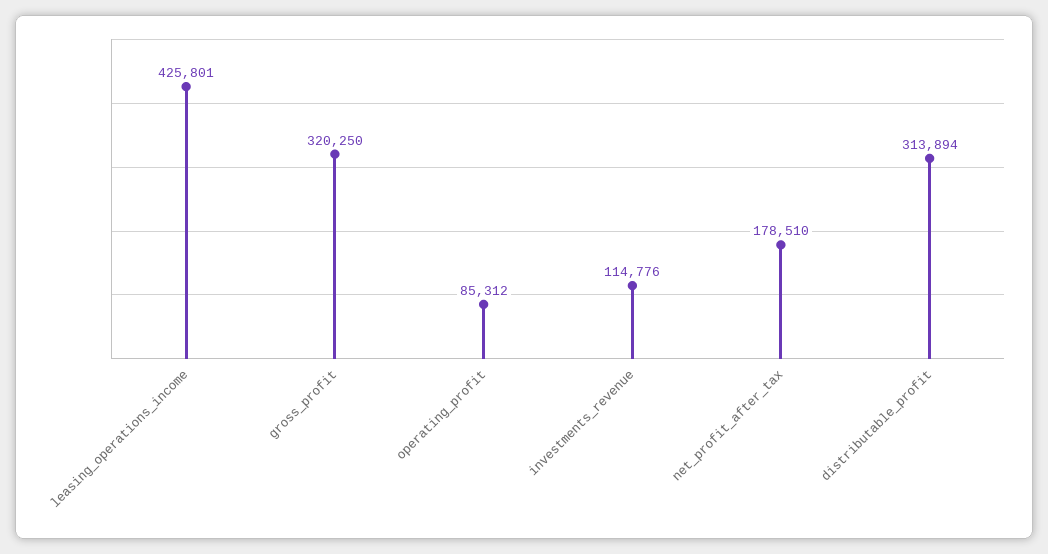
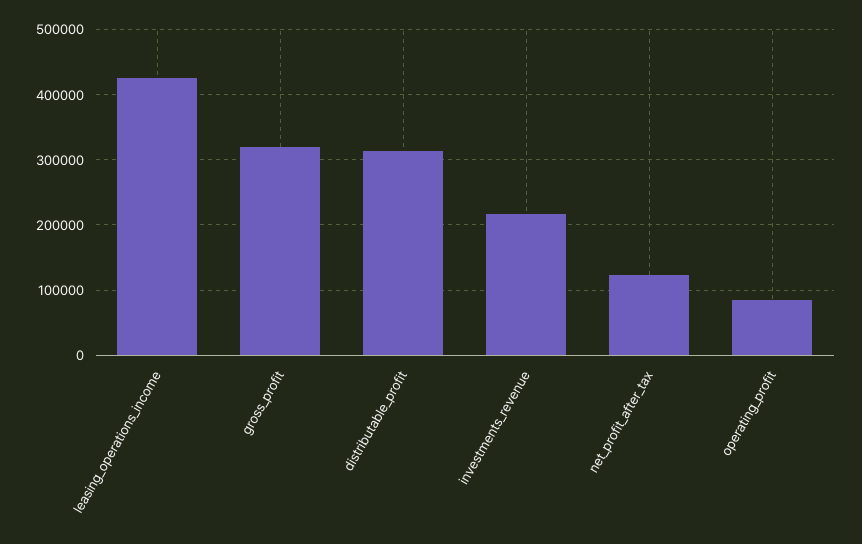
  {
    "leasing_operations_income": 425801,
    "gross_profit": 320250,
    "operating_profit": 85312,
-   "investments_revenue": 114776,
+   "investments_revenue": 220000,
-   "net_profit_after_tax": 178510,
+   "net_profit_after_tax": 120000,
    "distributable_profit": 313894
  }

